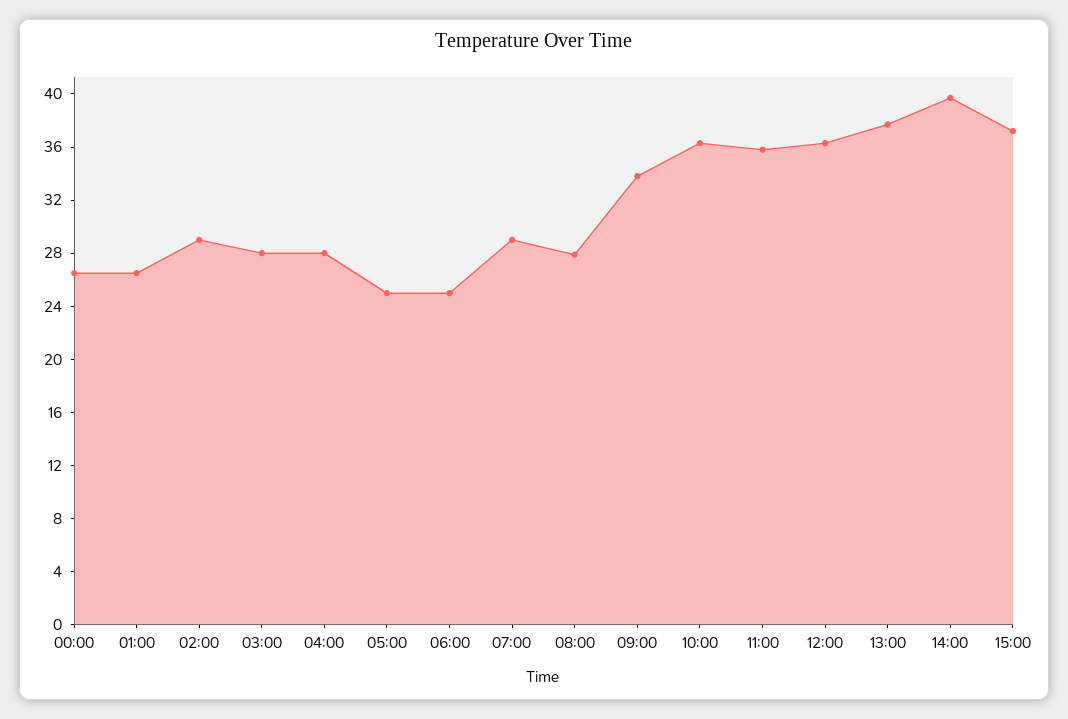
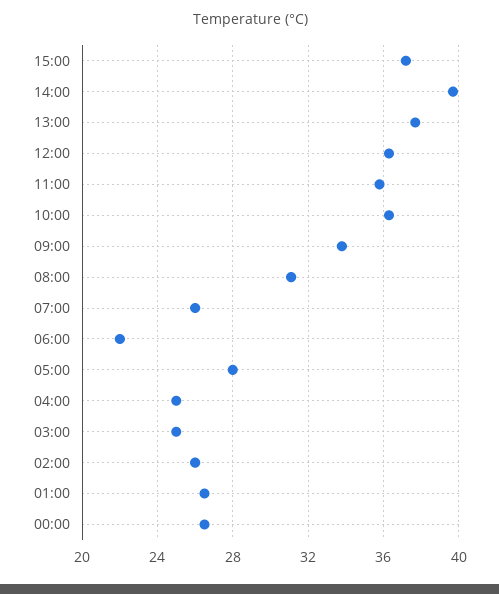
  {
    "00:00": 26.5,
    "01:00": 26.5,
-   "02:00": 29,
+   "02:00": 26,
-   "03:00": 28,
+   "03:00": 25,
-   "04:00": 28,
+   "04:00": 25,
-   "05:00": 25,
+   "05:00": 28,
-   "06:00": 25,
+   "06:00": 22,
-   "07:00": 29,
+   "07:00": 26,
-   "08:00": 28,
+   "08:00": 31,
    "09:00": 34,
    "10:00": 36.5,
    "11:00": 36,
    "12:00": 36.5,
    "13:00": 37.5,
    "14:00": 39.5,
    "15:00": 37
  }

